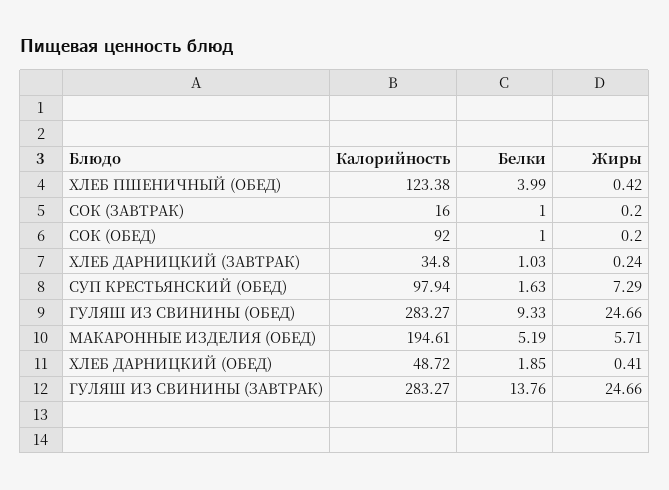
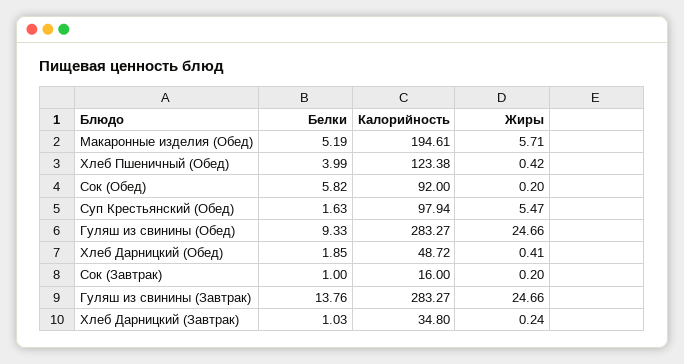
  {
    "Калорийность": {
      "ХЛЕБ ПШЕНИЧНЫЙ (ОБЕД)": 123.38,
      "СОК (ЗАВТРАК)": 16,
      "СОК (ОБЕД)": 92,
      "ХЛЕБ ДАРНИЦКИЙ (ЗАВТРАК)": 34.8,
      "СУП КРЕСТЬЯНСКИЙ (ОБЕД)": 97.94,
      "ГУЛЯШ ИЗ СВИНИНЫ (ОБЕД)": 283.27,
      "МАКАРОННЫЕ ИЗДЕЛИЯ (ОБЕД)": 194.61,
      "ХЛЕБ ДАРНИЦКИЙ (ОБЕД)": 48.72,
      "ГУЛЯШ ИЗ СВИНИНЫ (ЗАВТРАК)": 283.27
    },
    "Белки": {
      "ХЛЕБ ПШЕНИЧНЫЙ (ОБЕД)": 3.99,
      "СОК (ЗАВТРАК)": 1,
-     "СОК (ОБЕД)": 1,
+     "СОК (ОБЕД)": 5.82,
      "ХЛЕБ ДАРНИЦКИЙ (ЗАВТРАК)": 1.03,
      "СУП КРЕСТЬЯНСКИЙ (ОБЕД)": 1.63,
      "ГУЛЯШ ИЗ СВИНИНЫ (ОБЕД)": 9.33,
      "МАКАРОННЫЕ ИЗДЕЛИЯ (ОБЕД)": 5.19,
      "ХЛЕБ ДАРНИЦКИЙ (ОБЕД)": 1.85,
      "ГУЛЯШ ИЗ СВИНИНЫ (ЗАВТРАК)": 13.76
    },
    "Жиры": {
      "ХЛЕБ ПШЕНИЧНЫЙ (ОБЕД)": 0.42,
      "СОК (ЗАВТРАК)": 0.2,
      "СОК (ОБЕД)": 0.2,
      "ХЛЕБ ДАРНИЦКИЙ (ЗАВТРАК)": 0.24,
-     "СУП КРЕСТЬЯНСКИЙ (ОБЕД)": 7.29,
+     "СУП КРЕСТЬЯНСКИЙ (ОБЕД)": 5.47,
      "ГУЛЯШ ИЗ СВИНИНЫ (ОБЕД)": 24.66,
      "МАКАРОННЫЕ ИЗДЕЛИЯ (ОБЕД)": 5.71,
      "ХЛЕБ ДАРНИЦКИЙ (ОБЕД)": 0.41,
      "ГУЛЯШ ИЗ СВИНИНЫ (ЗАВТРАК)": 24.66
    }
  }

